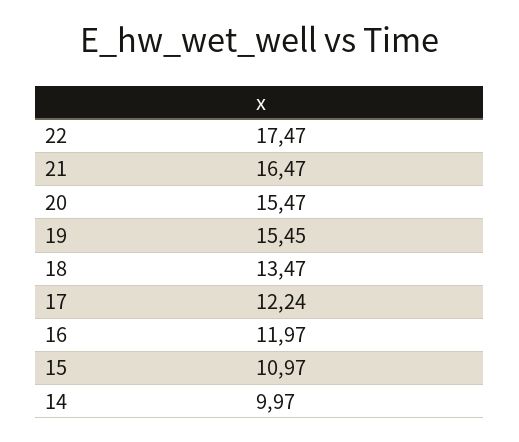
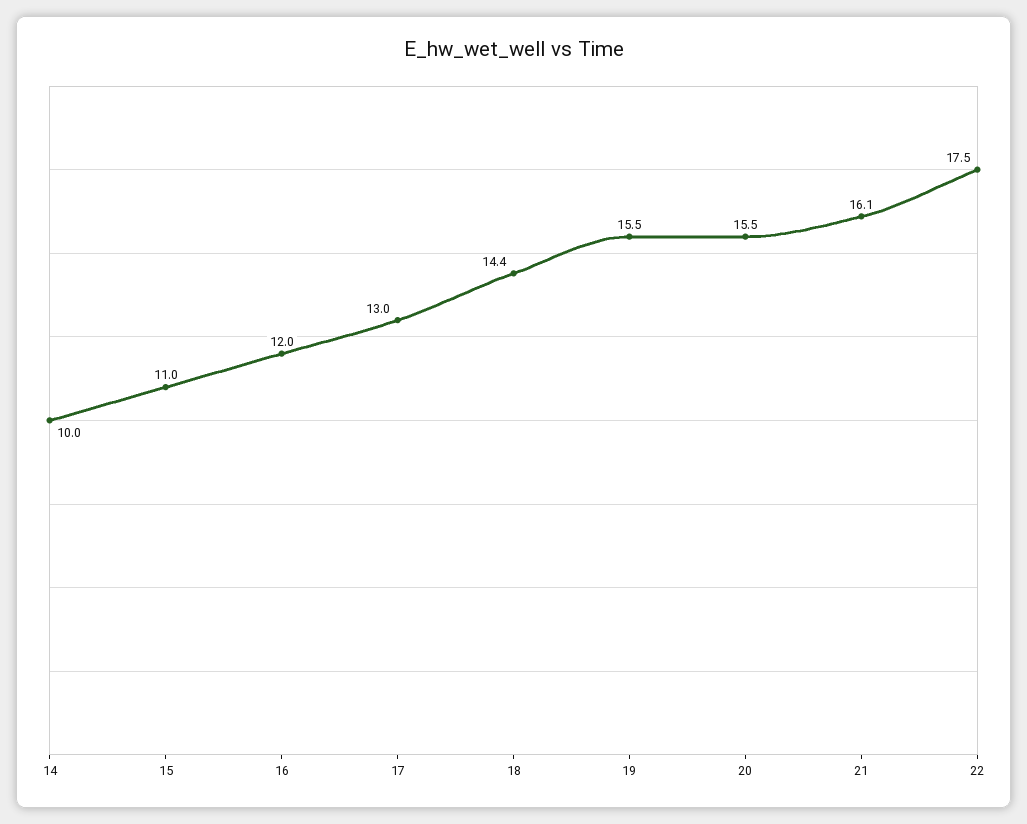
  {
    "22": 17.47,
-   "21": 16.47,
+   "21": 16.1,
    "20": 15.47,
    "19": 15.45,
-   "18": 13.47,
+   "18": 14.4,
-   "17": 12.24,
+   "17": 13,
    "16": 11.97,
    "15": 10.97,
    "14": 9.97
  }

